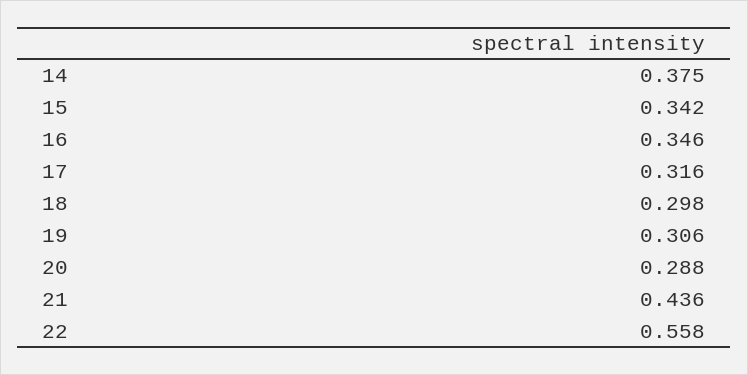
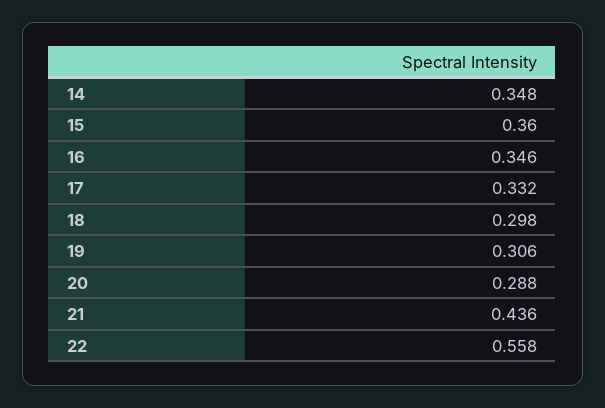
  {
-   "14": 0.375,
+   "14": 0.348,
-   "15": 0.342,
+   "15": 0.36,
    "16": 0.346,
-   "17": 0.316,
+   "17": 0.332,
    "18": 0.298,
    "19": 0.306,
    "20": 0.288,
    "21": 0.436,
    "22": 0.558
  }

